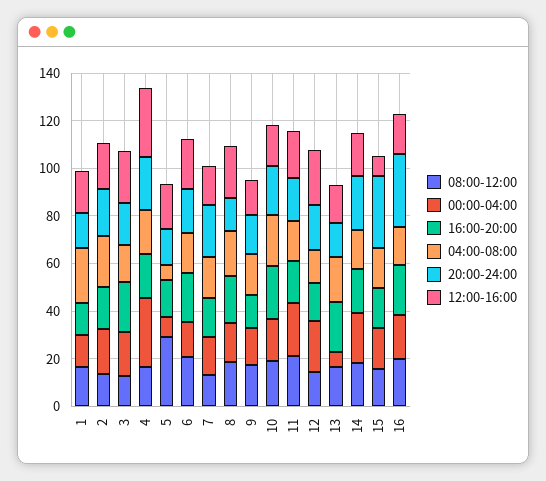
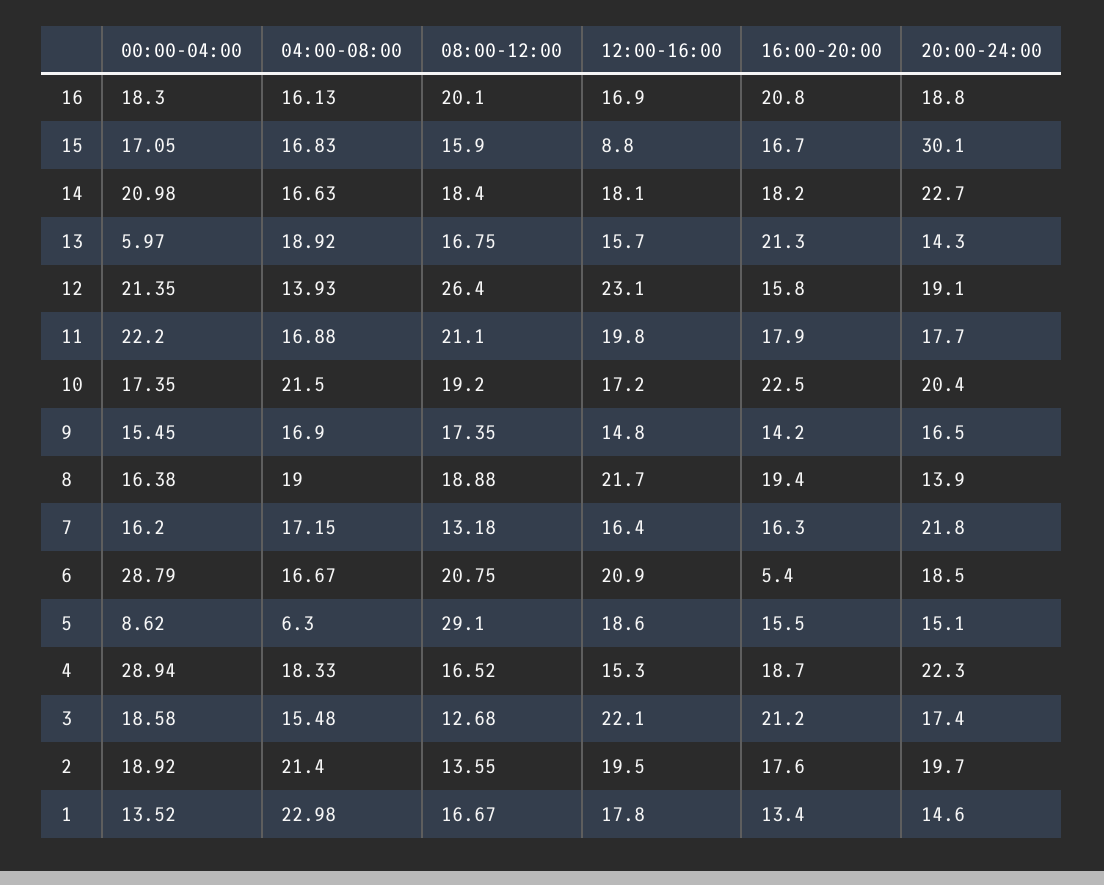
  {
    "08:00-12:00": {
      "1": 16.67,
      "2": 13.55,
      "3": 12.68,
      "4": 16.52,
      "5": 29.1,
      "6": 20.75,
      "7": 13.18,
      "8": 18.88,
      "9": 17.35,
      "10": 19.2,
      "11": 21.1,
-     "12": 15,
+     "12": 26.4,
      "13": 16.75,
      "14": 18.4,
      "15": 15.9,
      "16": 20.1
    },
    "00:00-04:00": {
      "1": 13.52,
      "2": 18.92,
      "3": 18.58,
      "4": 28.94,
      "5": 8.62,
-     "6": 15,
+     "6": 28.79,
      "7": 16.2,
      "8": 16.38,
      "9": 15.45,
      "10": 17.35,
      "11": 22.2,
      "12": 21.35,
      "13": 5.97,
      "14": 20.98,
      "15": 17.05,
      "16": 18.3
    },
    "16:00-20:00": {
      "1": 13.4,
      "2": 17.6,
      "3": 21.2,
      "4": 18.7,
      "5": 15.5,
-     "6": 20,
+     "6": 5.4,
      "7": 16.3,
      "8": 19.4,
      "9": 14.2,
      "10": 22.5,
      "11": 17.9,
      "12": 15.8,
      "13": 21.3,
      "14": 18.2,
      "15": 16.7,
      "16": 20.8
    },
    "04:00-08:00": {
      "1": 22.98,
      "2": 21.4,
      "3": 15.48,
      "4": 18.33,
      "5": 6.3,
      "6": 16.67,
      "7": 17.15,
      "8": 19,
      "9": 16.9,
      "10": 21.5,
      "11": 16.88,
      "12": 13.93,
      "13": 18.92,
      "14": 16.63,
      "15": 16.83,
      "16": 16.13
    },
    "20:00-24:00": {
      "1": 14.6,
      "2": 19.7,
      "3": 17.4,
      "4": 22.3,
      "5": 15.1,
      "6": 18.5,
      "7": 21.8,
      "8": 13.9,
      "9": 16.5,
      "10": 20.4,
      "11": 17.7,
      "12": 19.1,
      "13": 14.3,
      "14": 22.7,
      "15": 30.1,
-     "16": 30
+     "16": 18.8
    },
    "12:00-16:00": {
      "1": 17.8,
      "2": 19.5,
      "3": 22.1,
-     "4": 30,
+     "4": 15.3,
      "5": 18.6,
      "6": 20.9,
      "7": 16.4,
      "8": 21.7,
      "9": 14.8,
      "10": 17.2,
      "11": 19.8,
      "12": 23.1,
      "13": 15.7,
      "14": 18.1,
      "15": 8.8,
      "16": 16.9
    }
  }

